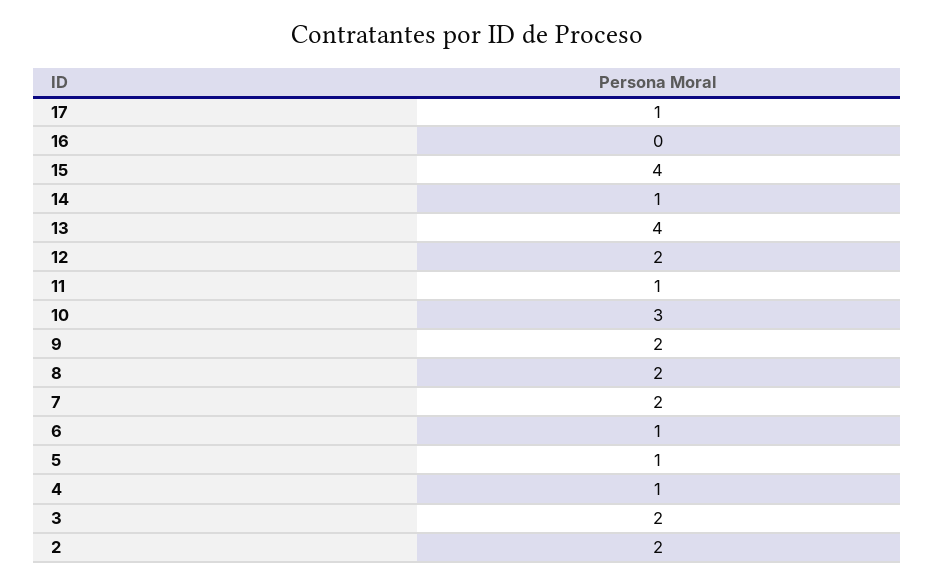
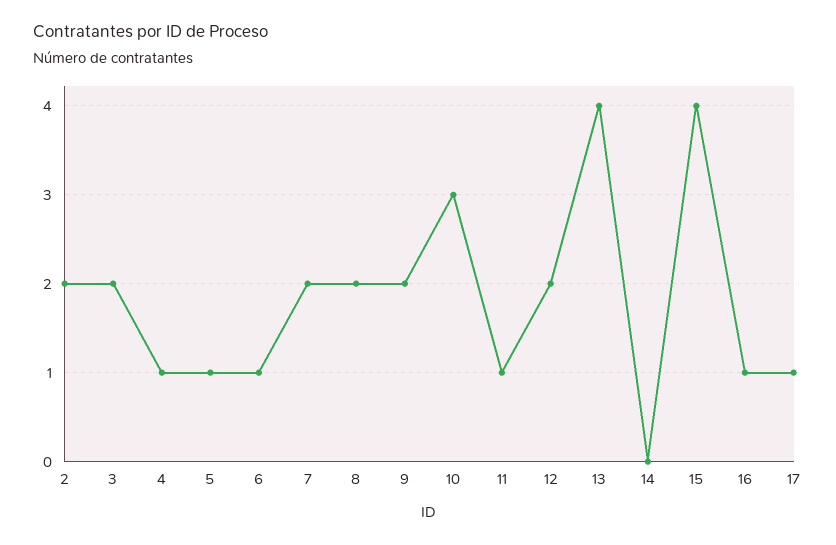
  {
    "17": 1,
-   "16": 0,
+   "16": 1,
    "15": 4,
-   "14": 1,
+   "14": 0,
    "13": 4,
    "12": 2,
    "11": 1,
    "10": 3,
    "9": 2,
    "8": 2,
    "7": 2,
    "6": 1,
    "5": 1,
    "4": 1,
    "3": 2,
    "2": 2
  }

